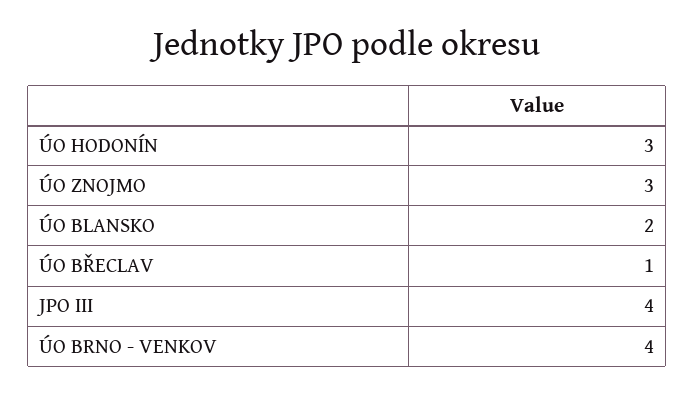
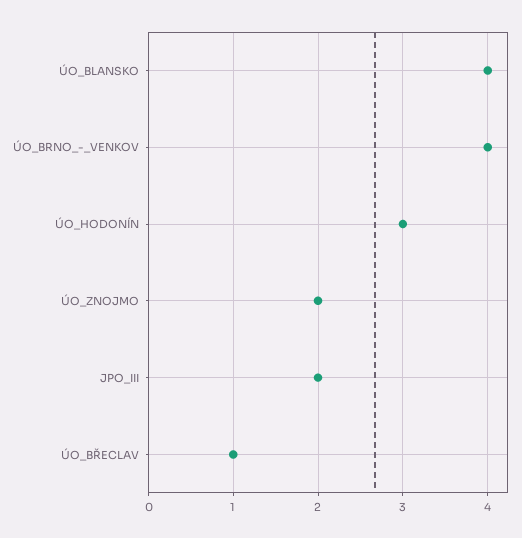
  {
    "ÚO HODONÍN": 3,
-   "ÚO ZNOJMO": 3,
+   "ÚO ZNOJMO": 2,
-   "ÚO BLANSKO": 2,
+   "ÚO BLANSKO": 4,
    "ÚO BŘECLAV": 1,
-   "JPO III": 4,
+   "JPO III": 2,
    "ÚO BRNO - VENKOV": 4
  }

